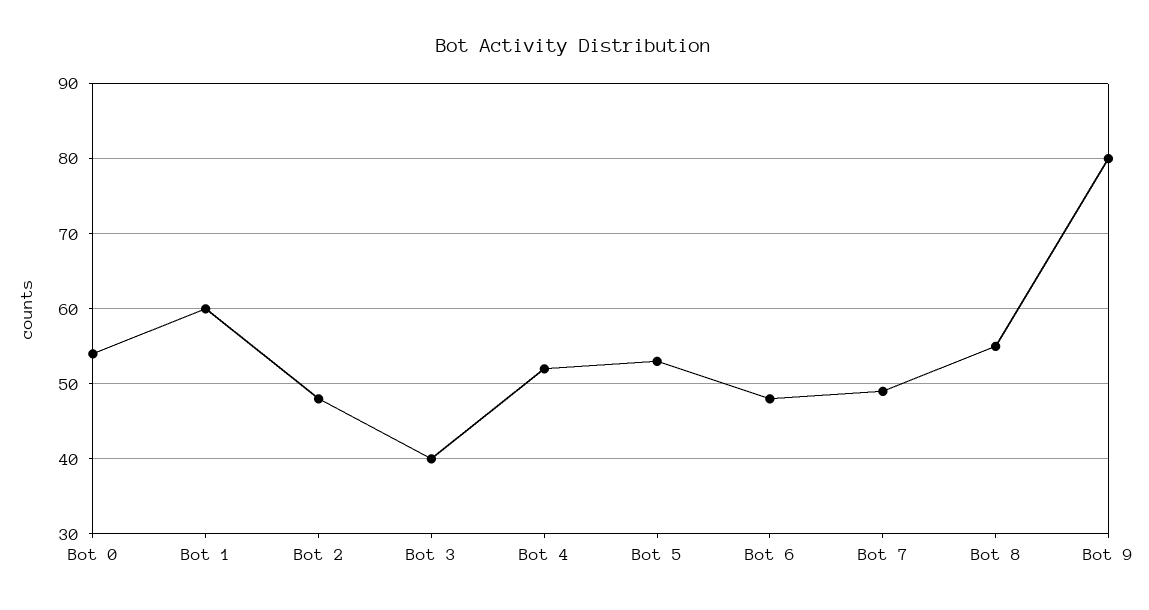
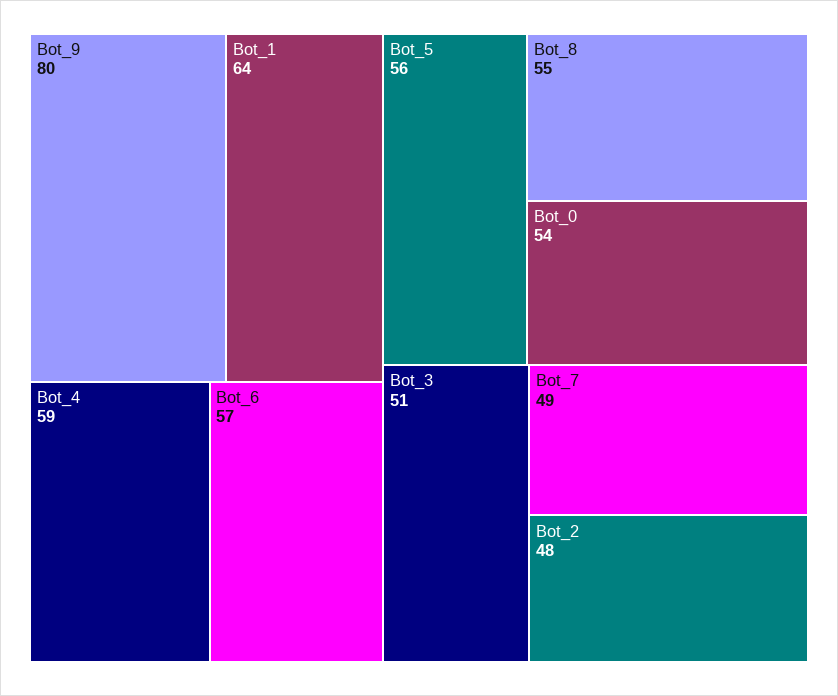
  {
    "Bot 0": 54,
-   "Bot 1": 60,
+   "Bot 1": 64,
    "Bot 2": 48,
-   "Bot 3": 40,
+   "Bot 3": 51,
-   "Bot 4": 52,
+   "Bot 4": 59,
-   "Bot 5": 53,
+   "Bot 5": 56,
-   "Bot 6": 48,
+   "Bot 6": 57,
    "Bot 7": 49,
    "Bot 8": 55,
    "Bot 9": 80
  }

